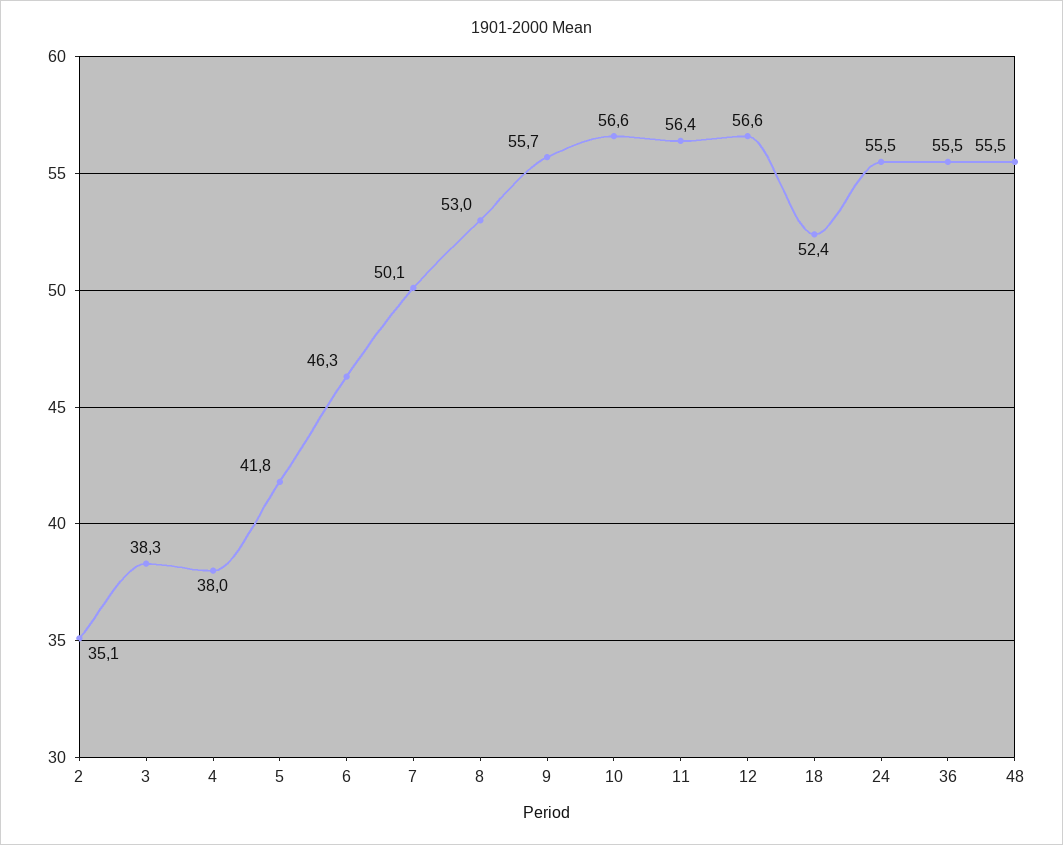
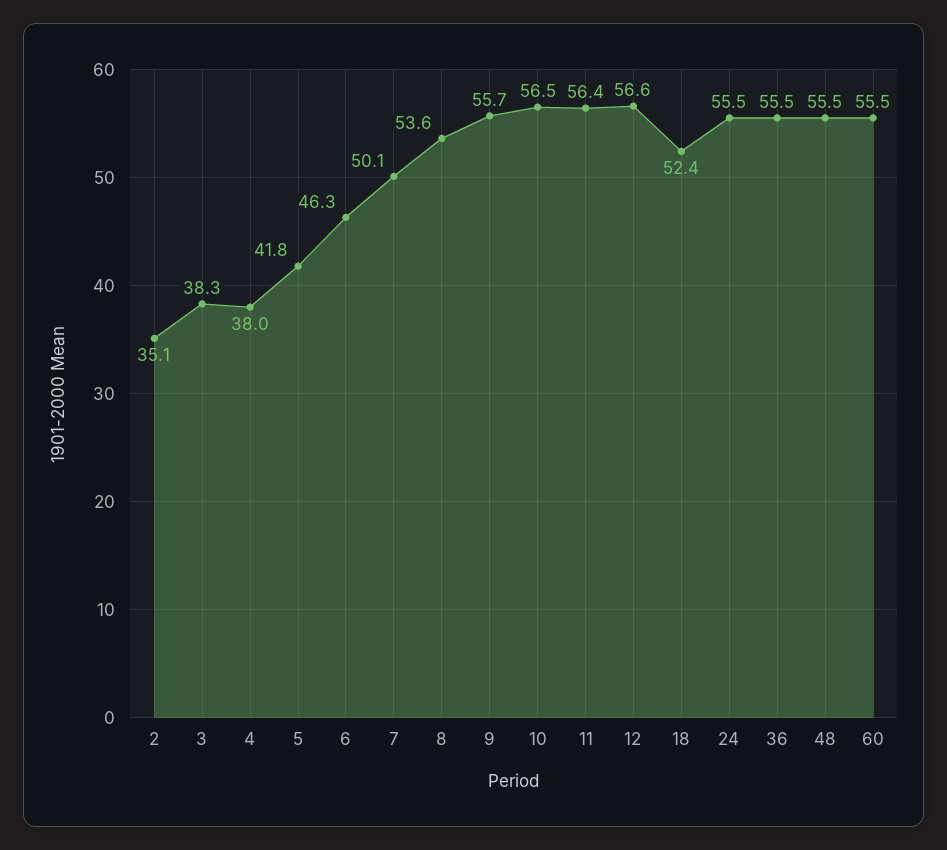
  {
    "2": 35.1,
    "3": 38.3,
    "4": 38,
    "5": 41.8,
    "6": 46.3,
    "7": 50.1,
-   "8": 53,
+   "8": 53.6,
    "9": 55.7,
-   "10": 56.6,
+   "10": 56.5,
    "11": 56.4,
    "12": 56.6,
    "18": 52.4,
    "24": 55.5,
    "36": 55.5,
-   "48": 55.5
+   "48": 55.5,
+   "60": 55.5
  }

